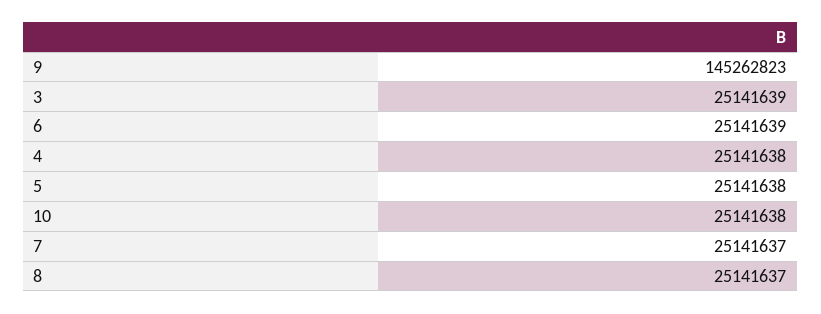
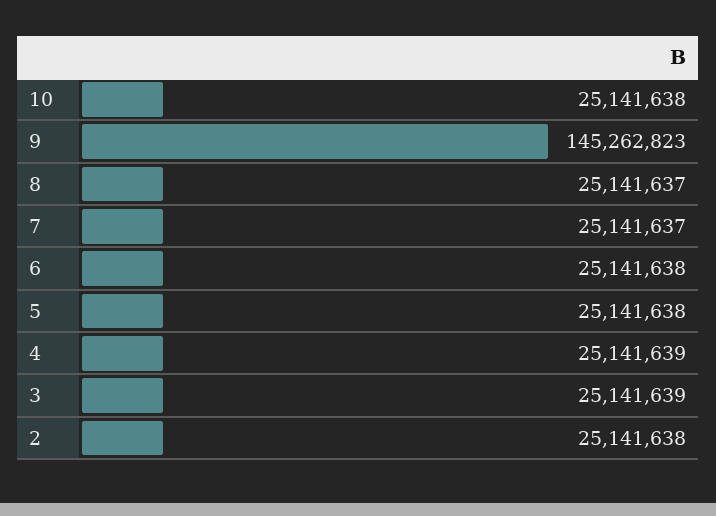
  {
    "9": 145262823,
    "3": 25141639,
-   "6": 25141639,
+   "6": 25141638,
-   "4": 25141638,
+   "4": 25141639,
    "5": 25141638,
    "10": 25141638,
    "7": 25141637,
-   "8": 25141637
+   "8": 25141637,
+   "2": 25141638
  }

